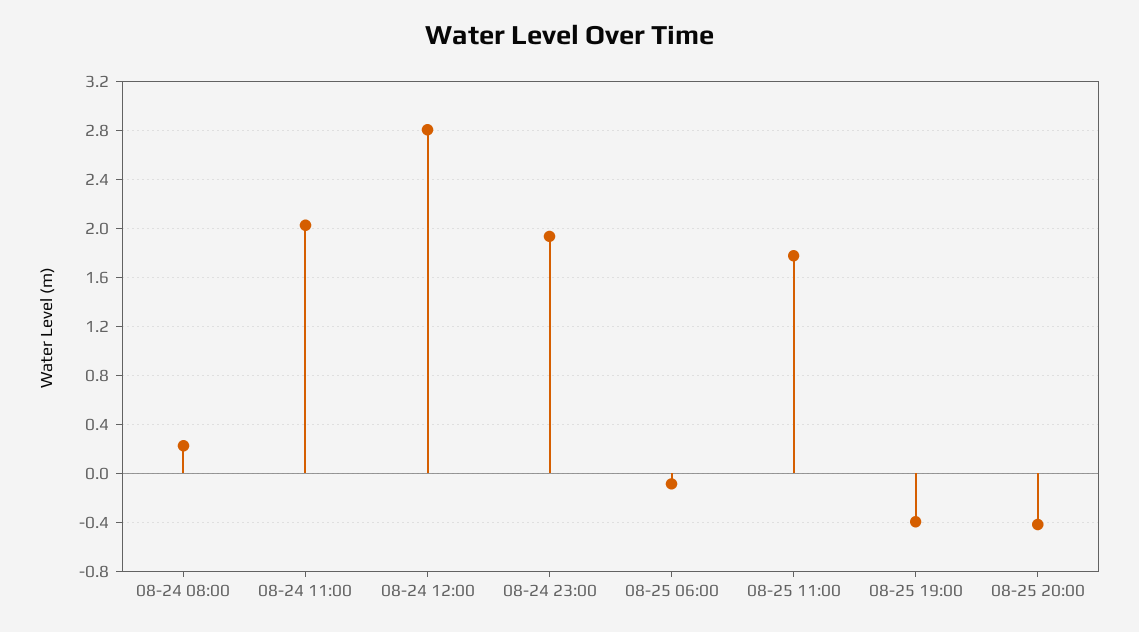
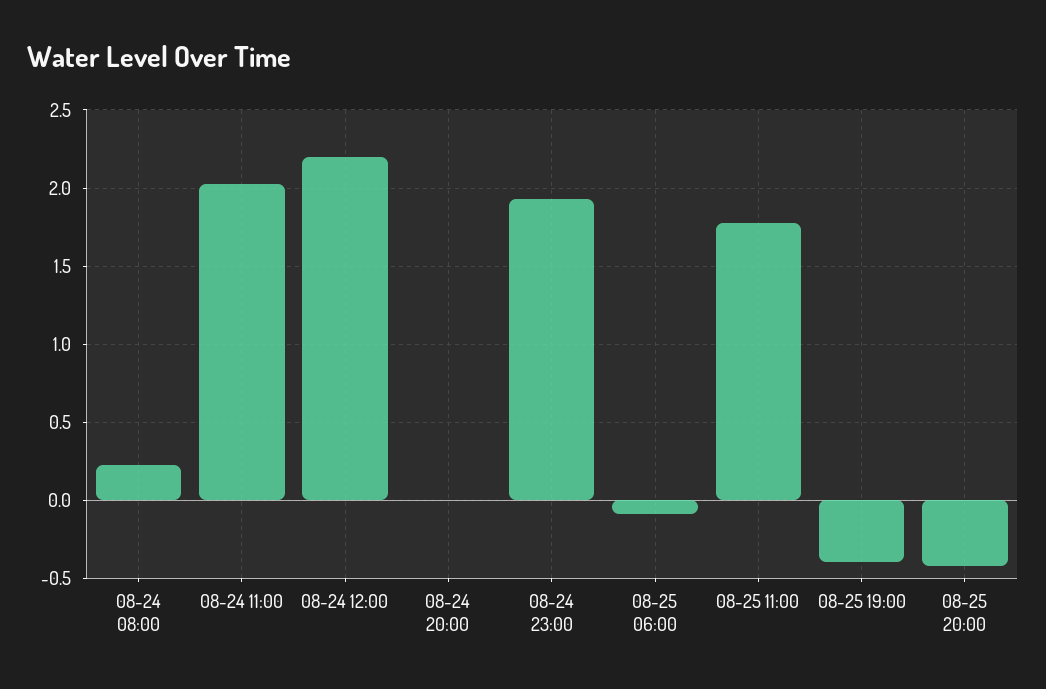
  {
    "08-24 08:00": 0.2,
    "08-24 11:00": 2,
-   "08-24 12:00": 2.8,
+   "08-24 12:00": 2.2,
    "08-24 23:00": 1.95,
    "08-25 06:00": -0.1,
    "08-25 11:00": 1.75,
    "08-25 19:00": -0.4,
-   "08-25 20:00": -0.4
+   "08-25 20:00": -0.4,
+   "08-24 20:00": 0
  }

